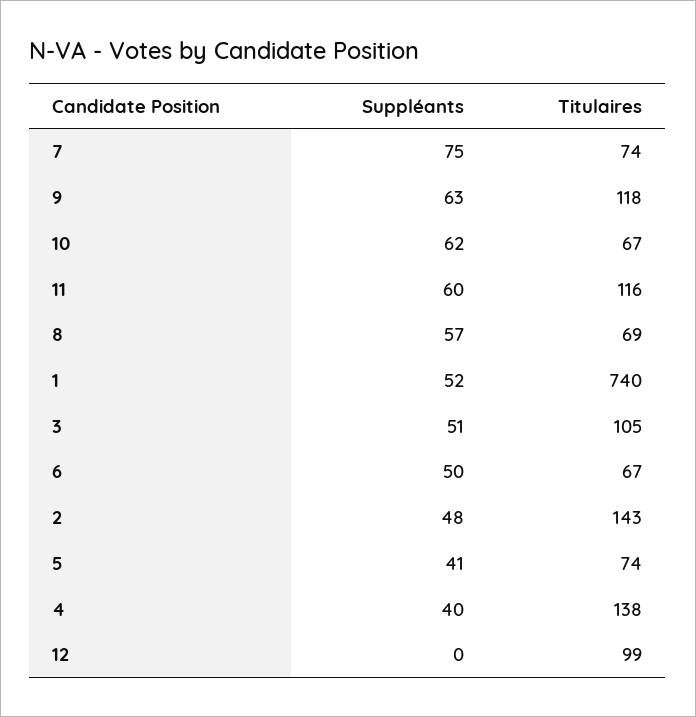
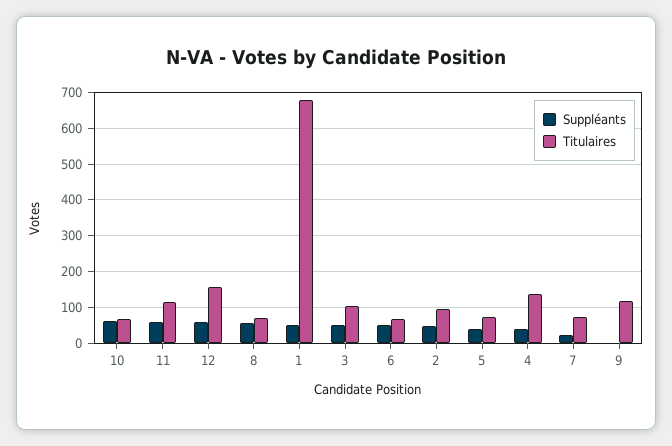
  {
    "Suppléants": {
-     "7": 75,
+     "7": 20,
-     "9": 63,
+     "9": 0,
      "10": 62,
      "11": 60,
      "8": 57,
      "1": 52,
      "3": 51,
      "6": 50,
      "2": 48,
      "5": 41,
      "4": 40,
-     "12": 0
+     "12": 60
    },
    "Titulaires": {
      "7": 74,
      "9": 118,
      "10": 67,
      "11": 116,
      "8": 69,
-     "1": 740,
+     "1": 680,
      "3": 105,
      "6": 67,
-     "2": 143,
+     "2": 100,
      "5": 74,
      "4": 138,
-     "12": 99
+     "12": 160
    }
  }

